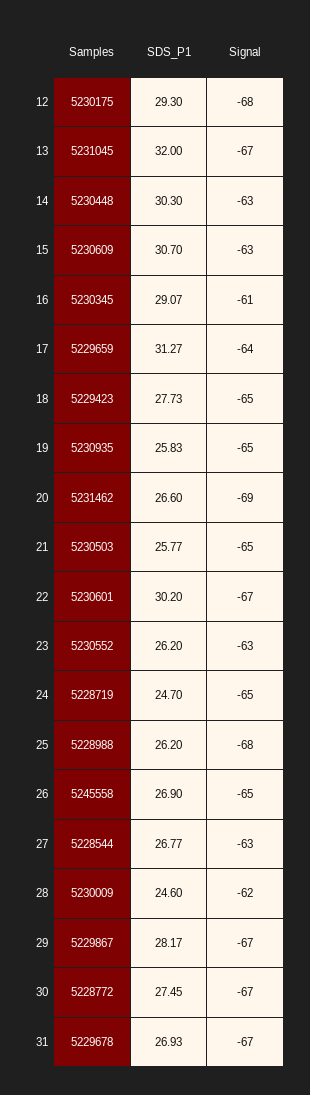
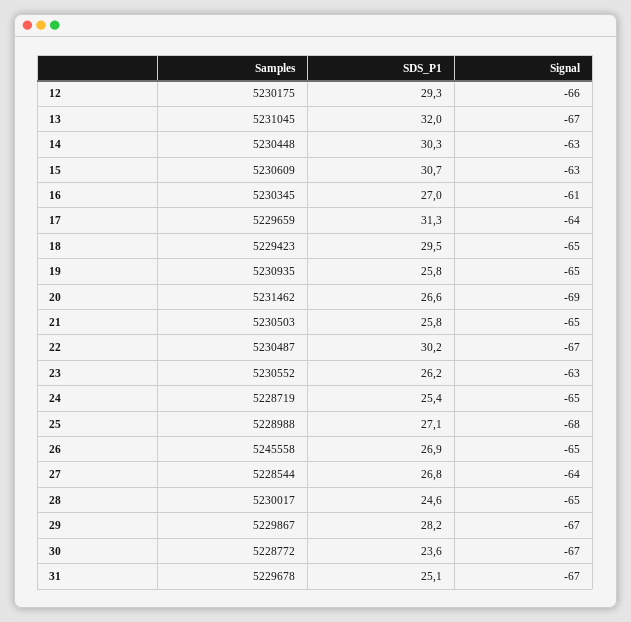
  {
    "Samples": {
      "12": 5230175,
      "13": 5231045,
      "14": 5230448,
      "15": 5230609,
      "16": 5230345,
      "17": 5229659,
      "18": 5229423,
      "19": 5230935,
      "20": 5231462,
      "21": 5230503,
-     "22": 5230601,
+     "22": 5230487,
      "23": 5230552,
      "24": 5228719,
      "25": 5228988,
      "26": 5245558,
      "27": 5228544,
-     "28": 5230009,
+     "28": 5230017,
      "29": 5229867,
      "30": 5228772,
      "31": 5229678
    },
    "SDS_P1": {
      "12": 29.3,
      "13": 32,
      "14": 30.3,
      "15": 30.7,
-     "16": 29.07,
+     "16": 27,
      "17": 31.27,
-     "18": 27.73,
+     "18": 29.5,
      "19": 25.83,
      "20": 26.6,
      "21": 25.77,
      "22": 30.2,
      "23": 26.2,
-     "24": 24.7,
+     "24": 25.4,
-     "25": 26.2,
+     "25": 27.1,
      "26": 26.9,
      "27": 26.77,
      "28": 24.6,
      "29": 28.17,
-     "30": 27.45,
+     "30": 23.6,
-     "31": 26.93
+     "31": 25.1
    },
    "Signal": {
-     "12": -68,
+     "12": -66,
      "13": -67,
      "14": -63,
      "15": -63,
      "16": -61,
      "17": -64,
      "18": -65,
      "19": -65,
      "20": -69,
      "21": -65,
      "22": -67,
      "23": -63,
      "24": -65,
      "25": -68,
      "26": -65,
-     "27": -63,
+     "27": -64,
-     "28": -62,
+     "28": -65,
      "29": -67,
      "30": -67,
      "31": -67
    }
  }

